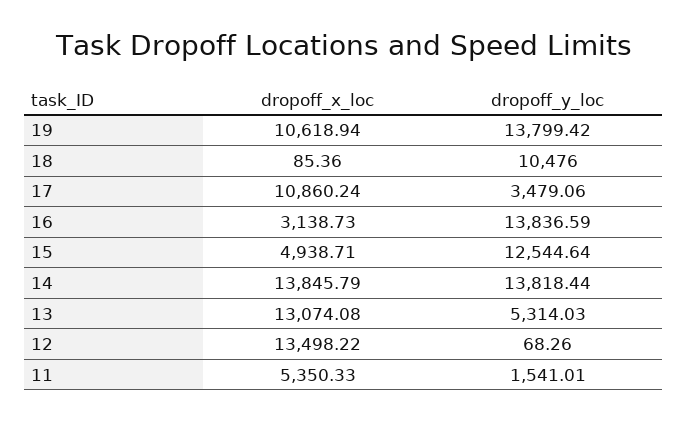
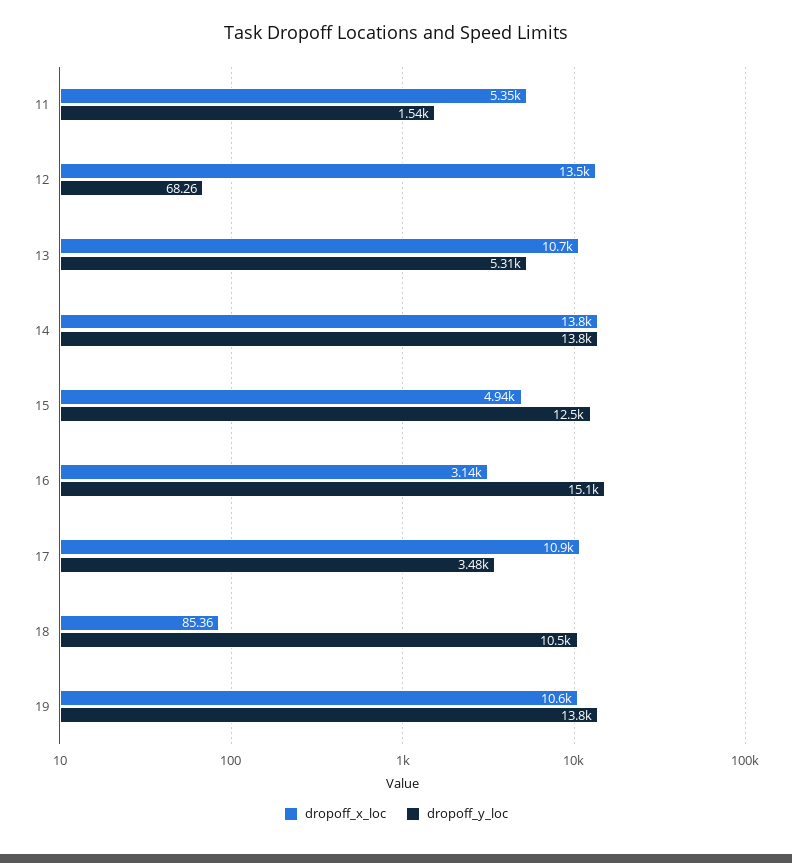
  {
    "dropoff_x_loc": {
      "19": 10618.94,
      "18": 85.36,
      "17": 10860.24,
      "16": 3138.73,
      "15": 4938.71,
      "14": 13845.79,
-     "13": 13074.08,
+     "13": 10700,
      "12": 13498.22,
      "11": 5350.33
    },
    "dropoff_y_loc": {
      "19": 13799.42,
      "18": 10476,
      "17": 3479.06,
-     "16": 13836.59,
+     "16": 15100,
      "15": 12544.64,
      "14": 13818.44,
      "13": 5314.03,
      "12": 68.26,
      "11": 1541.01
    }
  }

